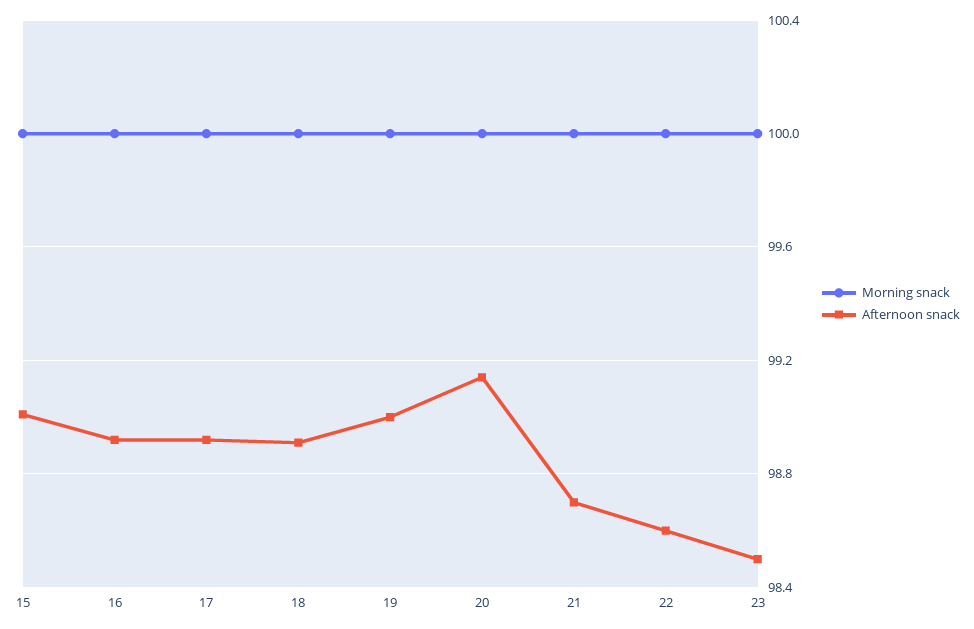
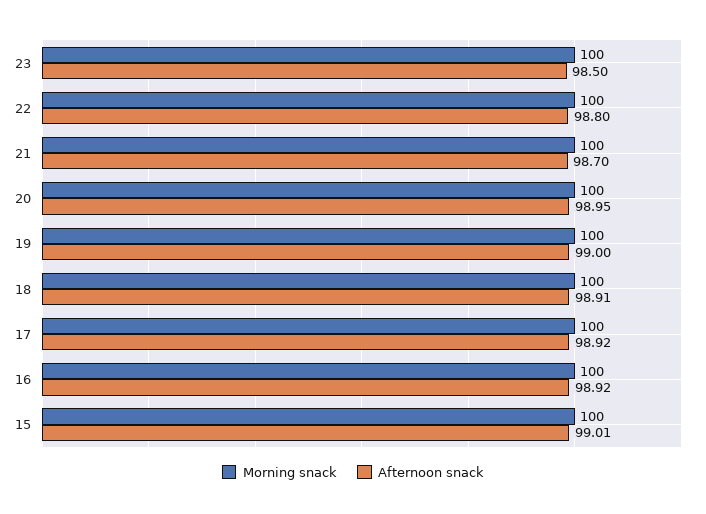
  {
    "Morning snack": {
      "15": 100,
      "16": 100,
      "17": 100,
      "18": 100,
      "19": 100,
      "20": 100,
      "21": 100,
      "22": 100,
      "23": 100
    },
    "Afternoon snack": {
      "15": 99.01,
      "16": 98.92,
      "17": 98.92,
      "18": 98.91,
      "19": 99,
-     "20": 99.15,
+     "20": 98.95,
      "21": 98.7,
-     "22": 98.6,
+     "22": 98.8,
      "23": 98.5
    }
  }

